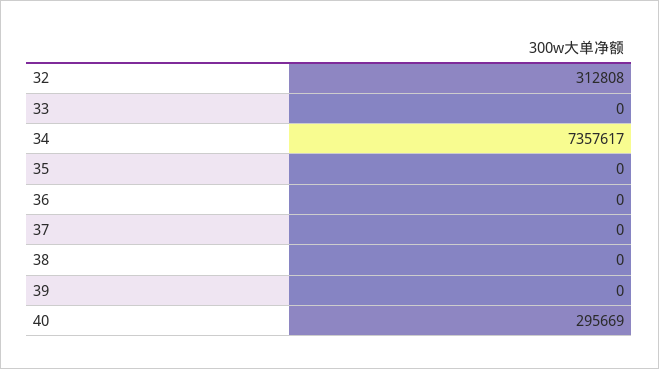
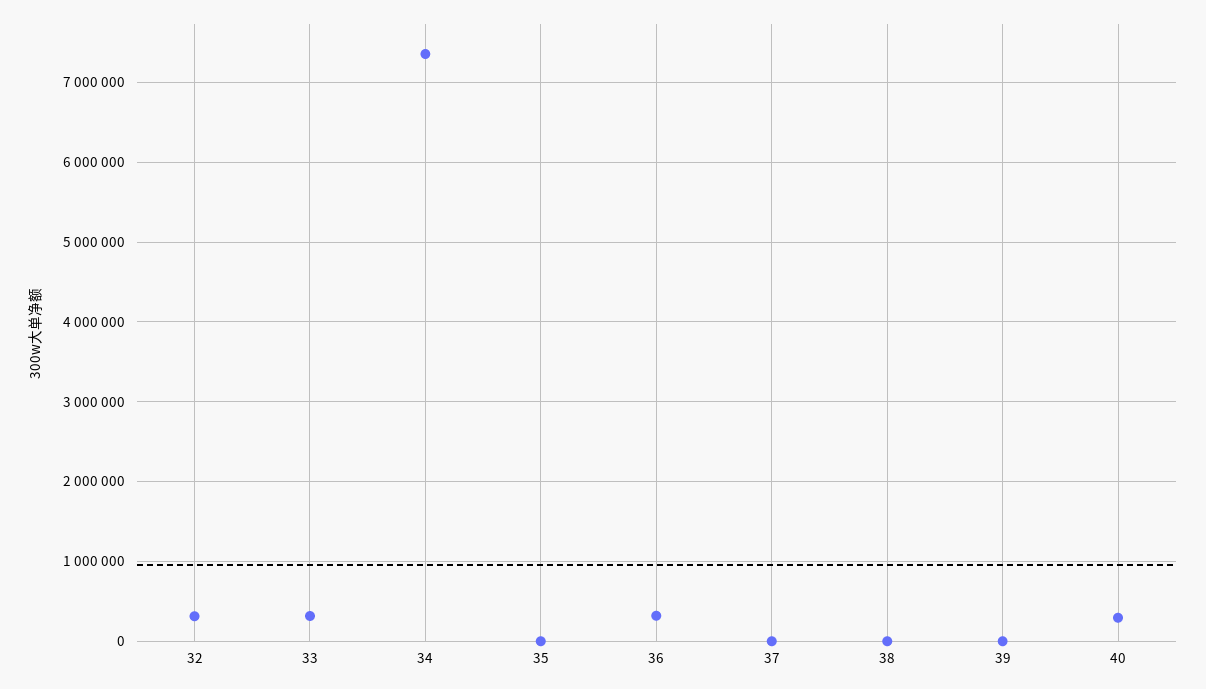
  {
    "32": 312808,
-   "33": 0,
+   "33": 300000,
    "34": 7357617,
    "35": 0,
-   "36": 0,
+   "36": 300000,
    "37": 0,
    "38": 0,
    "39": 0,
    "40": 295669
  }

